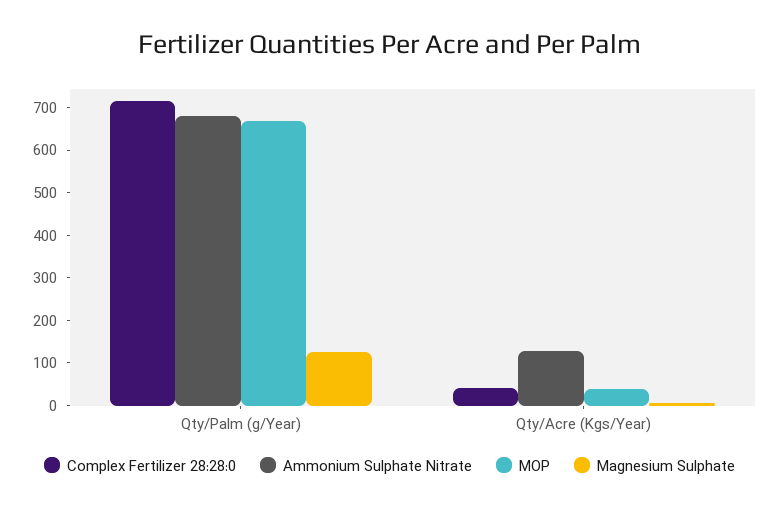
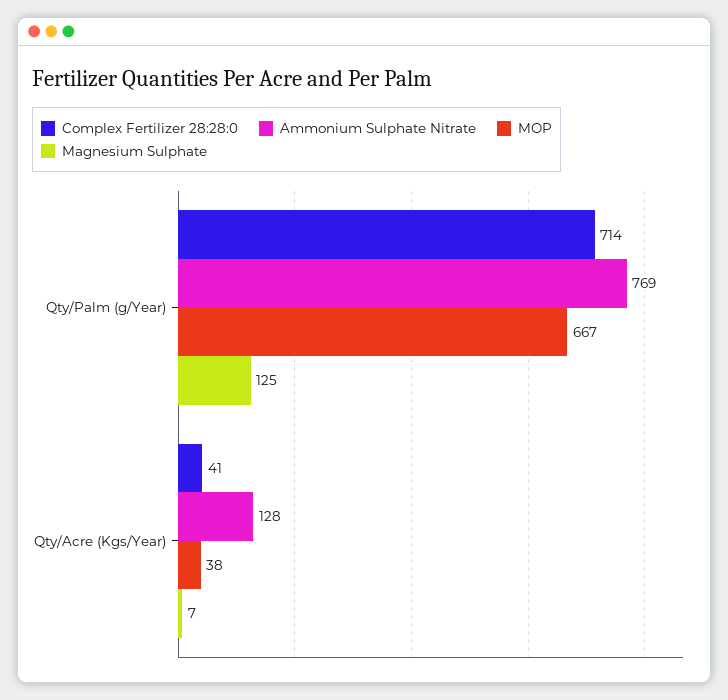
  {
    "Complex Fertilizer 28:28:0": {
      "Qty/Palm (g/Year)": 714,
      "Qty/Acre (Kgs/Year)": 41
    },
    "Ammonium Sulphate Nitrate": {
-     "Qty/Palm (g/Year)": 680,
+     "Qty/Palm (g/Year)": 769,
      "Qty/Acre (Kgs/Year)": 128
    },
    "MOP": {
      "Qty/Palm (g/Year)": 667,
      "Qty/Acre (Kgs/Year)": 38
    },
    "Magnesium Sulphate": {
      "Qty/Palm (g/Year)": 125,
      "Qty/Acre (Kgs/Year)": 7
    }
  }

